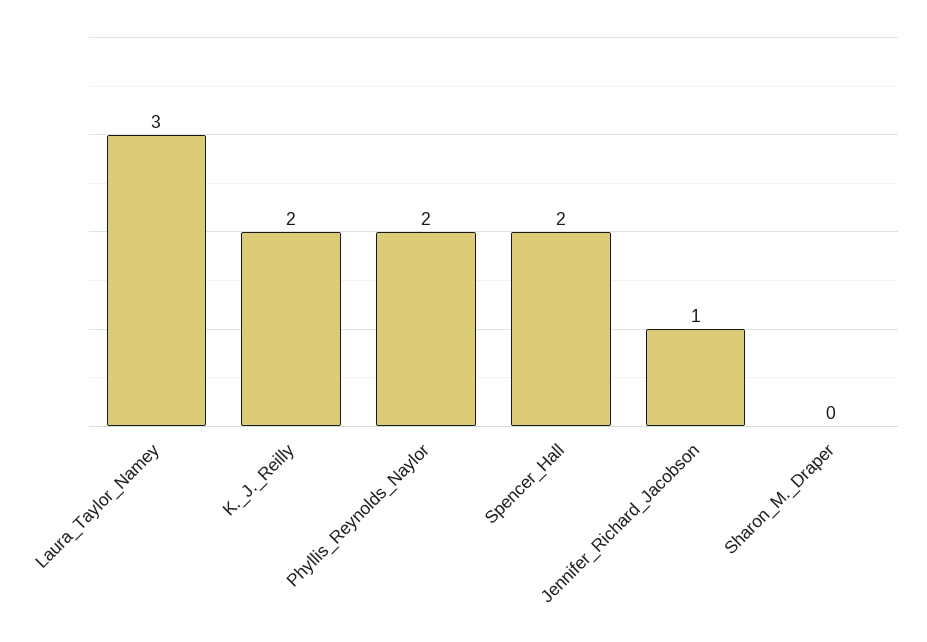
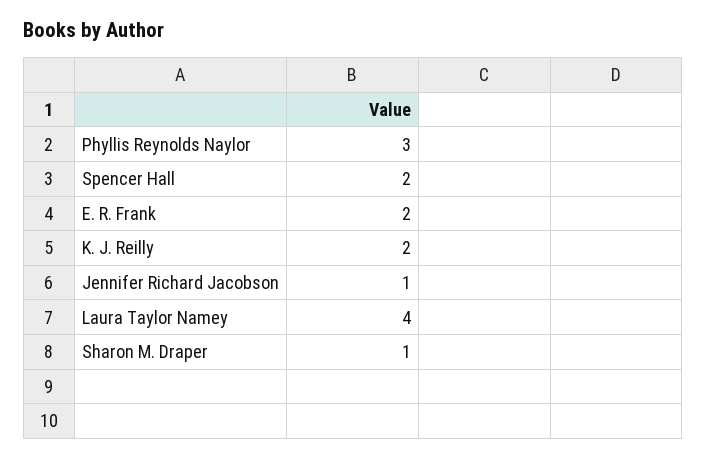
  {
-   "Laura_Taylor_Namey": 3,
+   "Laura_Taylor_Namey": 4,
    "K._J._Reilly": 2,
-   "Phyllis_Reynolds_Naylor": 2,
+   "Phyllis_Reynolds_Naylor": 3,
    "Spencer_Hall": 2,
    "Jennifer_Richard_Jacobson": 1,
-   "Sharon_M._Draper": 0
+   "Sharon_M._Draper": 1,
+   "E. R. Frank": 2
  }

